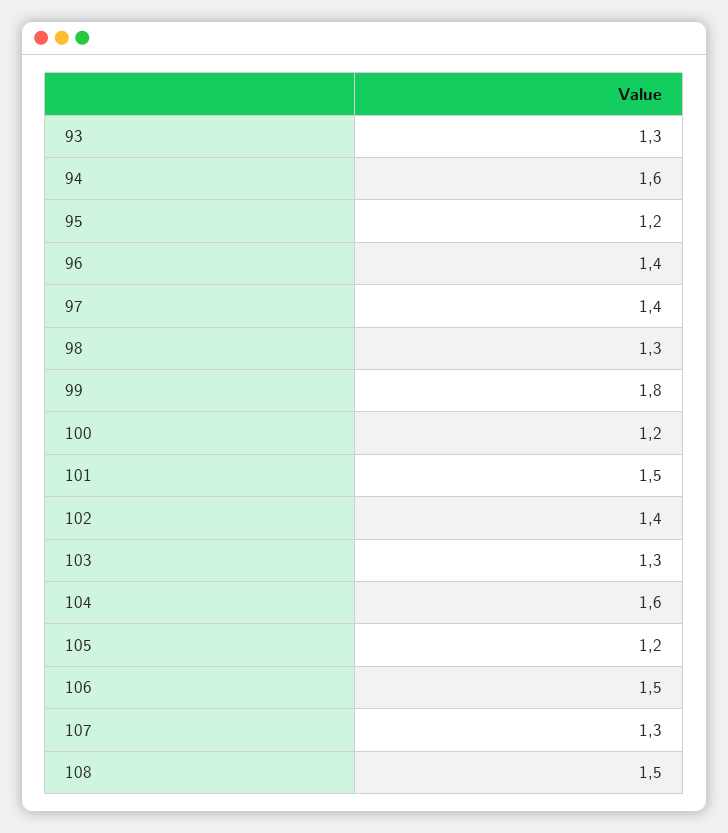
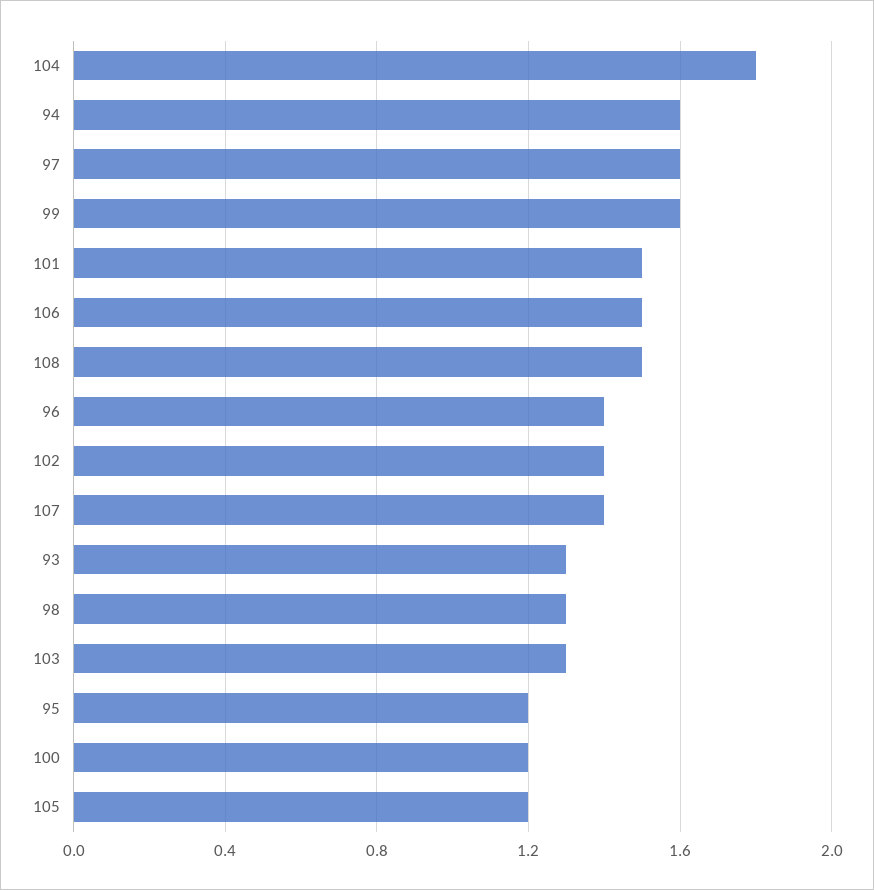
  {
    "93": 1.3,
    "94": 1.6,
    "95": 1.2,
    "96": 1.4,
-   "97": 1.4,
+   "97": 1.6,
    "98": 1.3,
-   "99": 1.8,
+   "99": 1.6,
    "100": 1.2,
    "101": 1.5,
    "102": 1.4,
    "103": 1.3,
-   "104": 1.6,
+   "104": 1.8,
    "105": 1.2,
    "106": 1.5,
-   "107": 1.3,
+   "107": 1.4,
    "108": 1.5
  }

